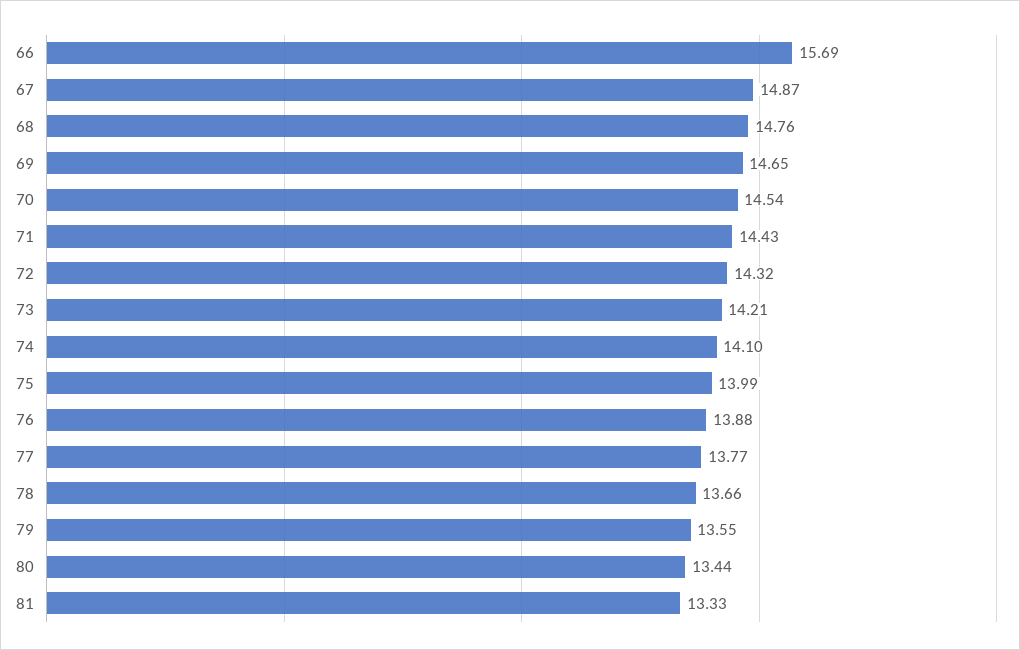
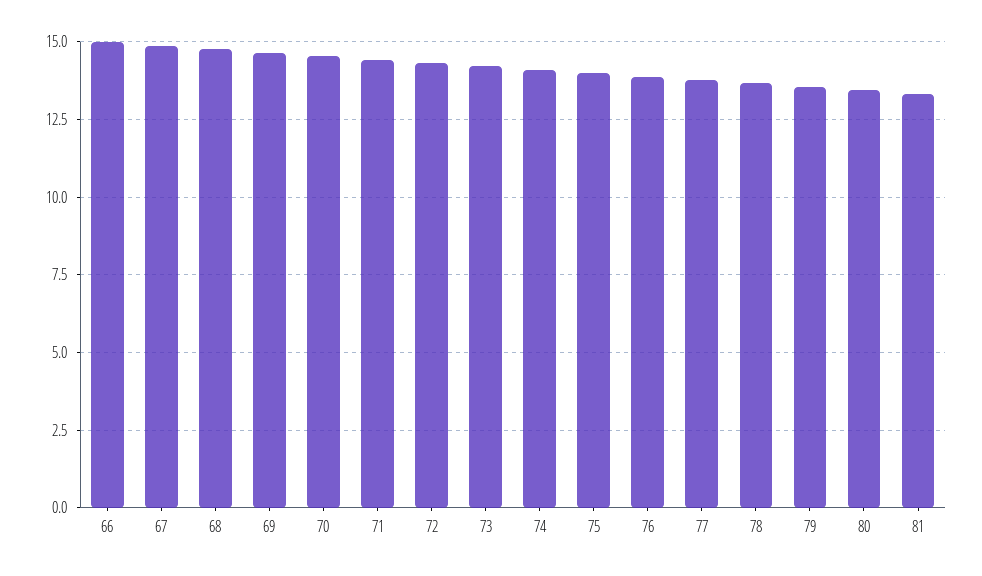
  {
-   "66": 15.69,
+   "66": 15,
    "67": 14.87,
    "68": 14.76,
    "69": 14.65,
    "70": 14.54,
    "71": 14.43,
    "72": 14.32,
    "73": 14.21,
    "74": 14.1,
    "75": 13.99,
    "76": 13.88,
    "77": 13.77,
    "78": 13.66,
    "79": 13.55,
    "80": 13.44,
    "81": 13.33
  }

